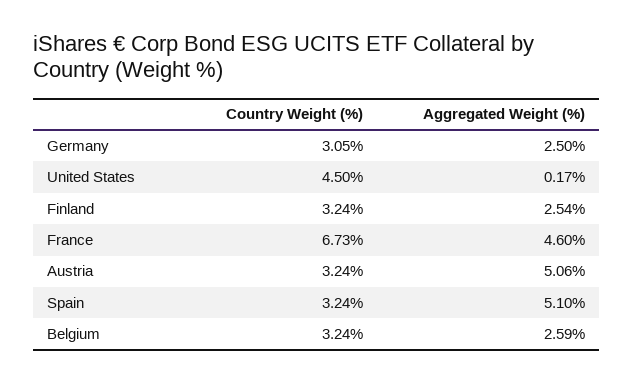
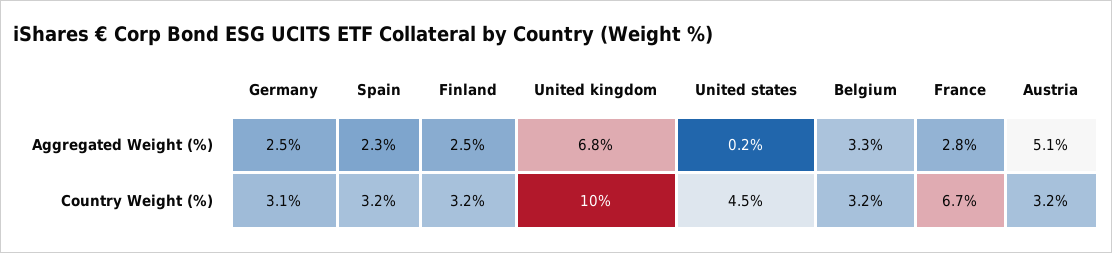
  {
    "Country Weight (%)": {
      "Germany": 3.05,
      "United States": 4.5,
      "Finland": 3.24,
      "France": 6.73,
      "Austria": 3.24,
      "Spain": 3.24,
-     "Belgium": 3.24
+     "Belgium": 3.24,
+     "United kingdom": 10
    },
    "Aggregated Weight (%)": {
      "Germany": 2.5,
      "United States": 0.17,
      "Finland": 2.54,
-     "France": 4.6,
+     "France": 2.8,
      "Austria": 5.06,
-     "Spain": 5.1,
+     "Spain": 2.3,
-     "Belgium": 2.59
+     "Belgium": 3.3,
+     "United kingdom": 6.8
    }
  }

